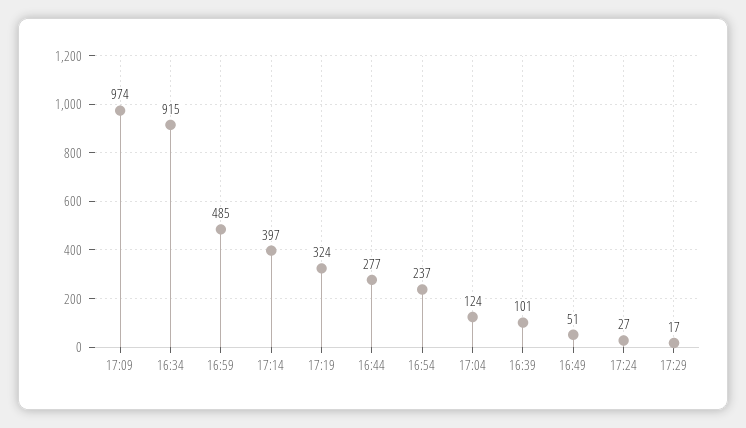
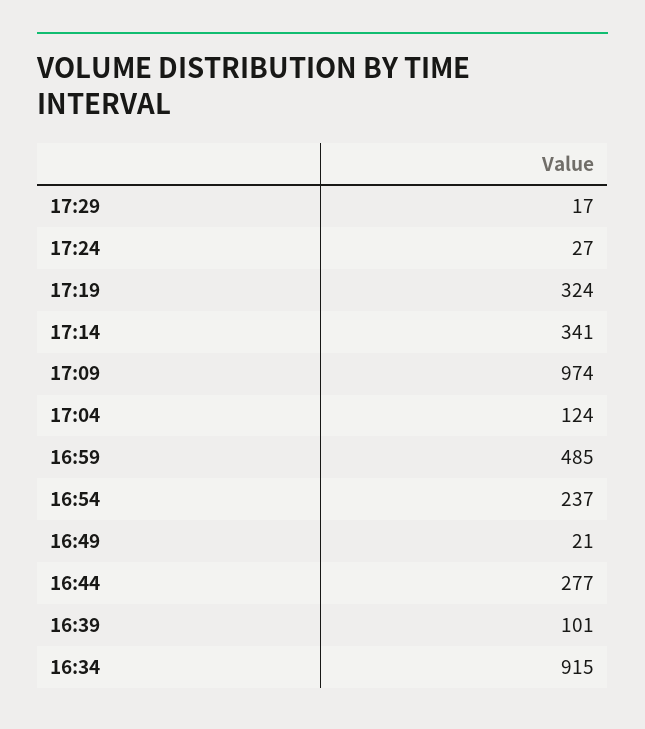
  {
    "17:09": 974,
    "16:34": 915,
    "16:59": 485,
-   "17:14": 397,
+   "17:14": 341,
    "17:19": 324,
    "16:44": 277,
    "16:54": 237,
    "17:04": 124,
    "16:39": 101,
-   "16:49": 51,
+   "16:49": 21,
    "17:24": 27,
    "17:29": 17
  }

